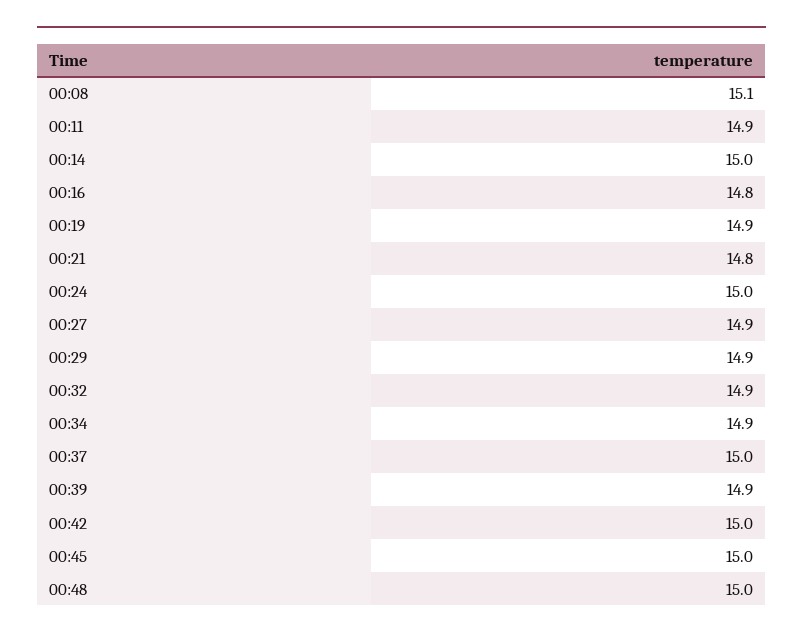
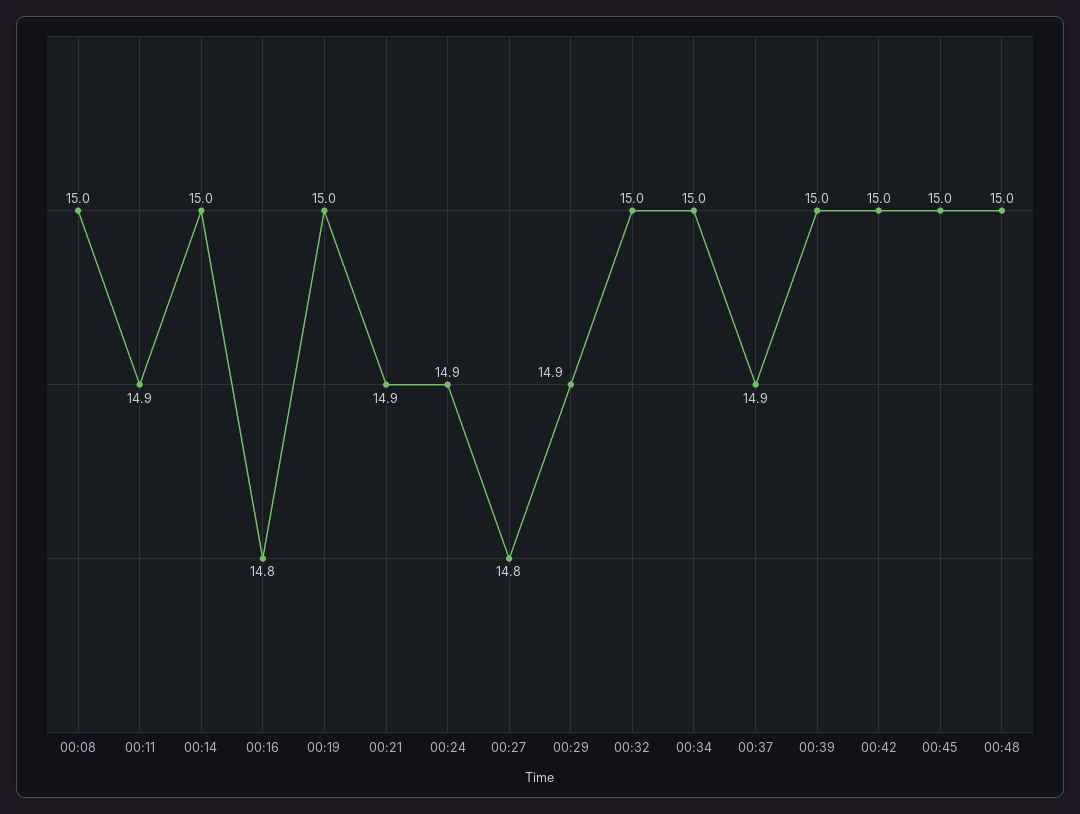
  {
-   "00:08": 15.1,
+   "00:08": 15,
    "00:11": 14.9,
    "00:14": 15,
    "00:16": 14.8,
-   "00:19": 14.9,
+   "00:19": 15,
-   "00:21": 14.8,
+   "00:21": 14.9,
-   "00:24": 15,
+   "00:24": 14.9,
-   "00:27": 14.9,
+   "00:27": 14.8,
    "00:29": 14.9,
-   "00:32": 14.9,
+   "00:32": 15,
-   "00:34": 14.9,
+   "00:34": 15,
-   "00:37": 15,
+   "00:37": 14.9,
-   "00:39": 14.9,
+   "00:39": 15,
    "00:42": 15,
    "00:45": 15,
    "00:48": 15
  }

